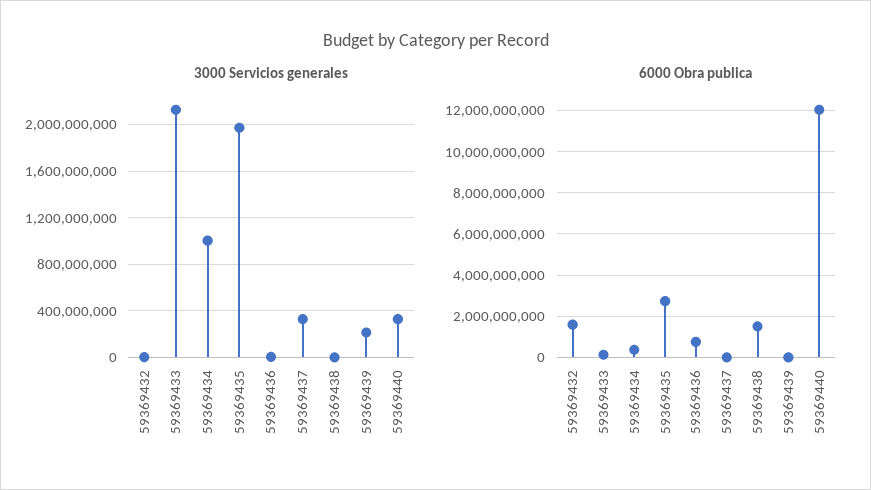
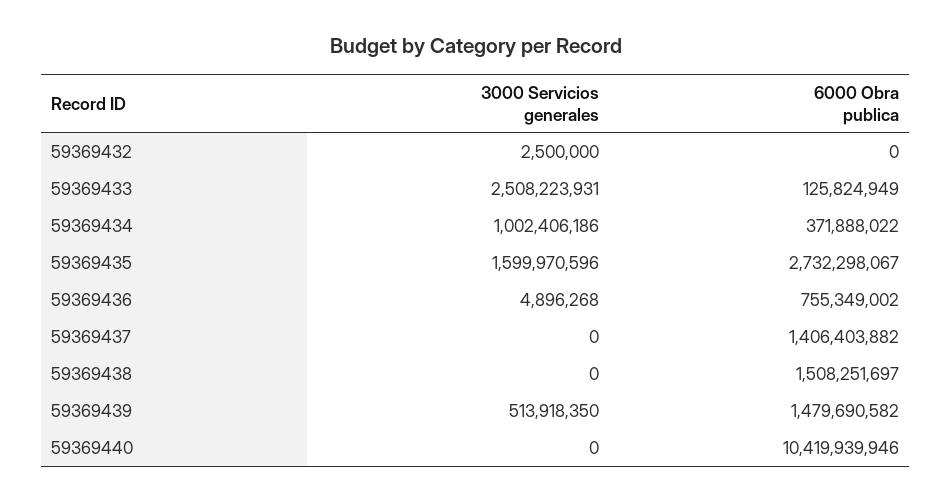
  {
    "3000 Servicios generales": {
      "59369432": 2500000,
-     "59369433": 2100000000,
+     "59369433": 2508223931,
      "59369434": 1002406186,
-     "59369435": 2000000000,
+     "59369435": 1599970596,
      "59369436": 4896268,
-     "59369437": 300000000,
+     "59369437": 0,
      "59369438": 0,
-     "59369439": 200000000,
+     "59369439": 513918350,
-     "59369440": 300000000
+     "59369440": 0
    },
    "6000 Obra publica": {
-     "59369432": 1500000000,
+     "59369432": 0,
      "59369433": 125824949,
      "59369434": 371888022,
      "59369435": 2732298067,
      "59369436": 755349002,
-     "59369437": 0,
+     "59369437": 1406403882,
      "59369438": 1508251697,
-     "59369439": 0,
+     "59369439": 1479690582,
-     "59369440": 12000000000
+     "59369440": 10419939946
    }
  }

